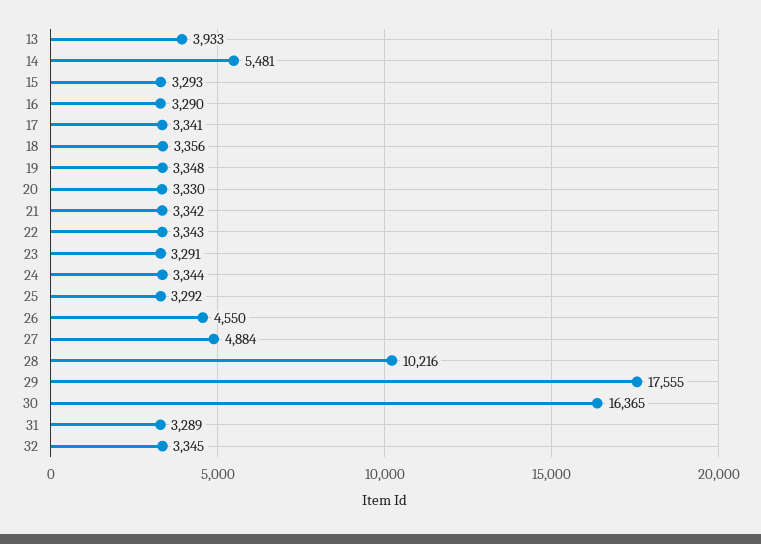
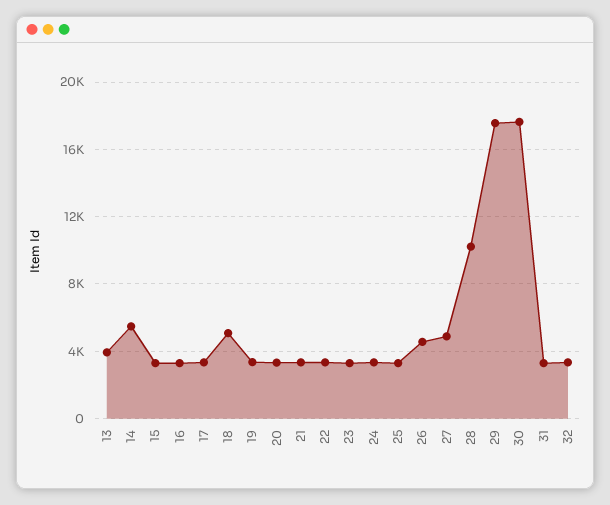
  {
    "13": 3933,
    "14": 5481,
    "15": 3293,
    "16": 3290,
    "17": 3341,
-   "18": 3356,
+   "18": 5000,
    "19": 3348,
    "20": 3330,
    "21": 3342,
    "22": 3343,
    "23": 3291,
    "24": 3344,
    "25": 3292,
    "26": 4550,
    "27": 4884,
    "28": 10216,
    "29": 17555,
-   "30": 16365,
+   "30": 17500,
    "31": 3289,
    "32": 3345
  }

